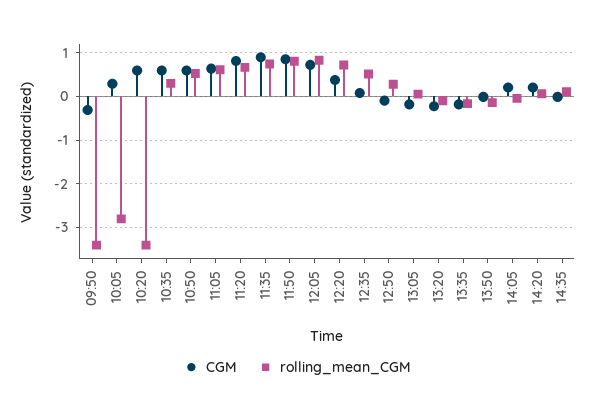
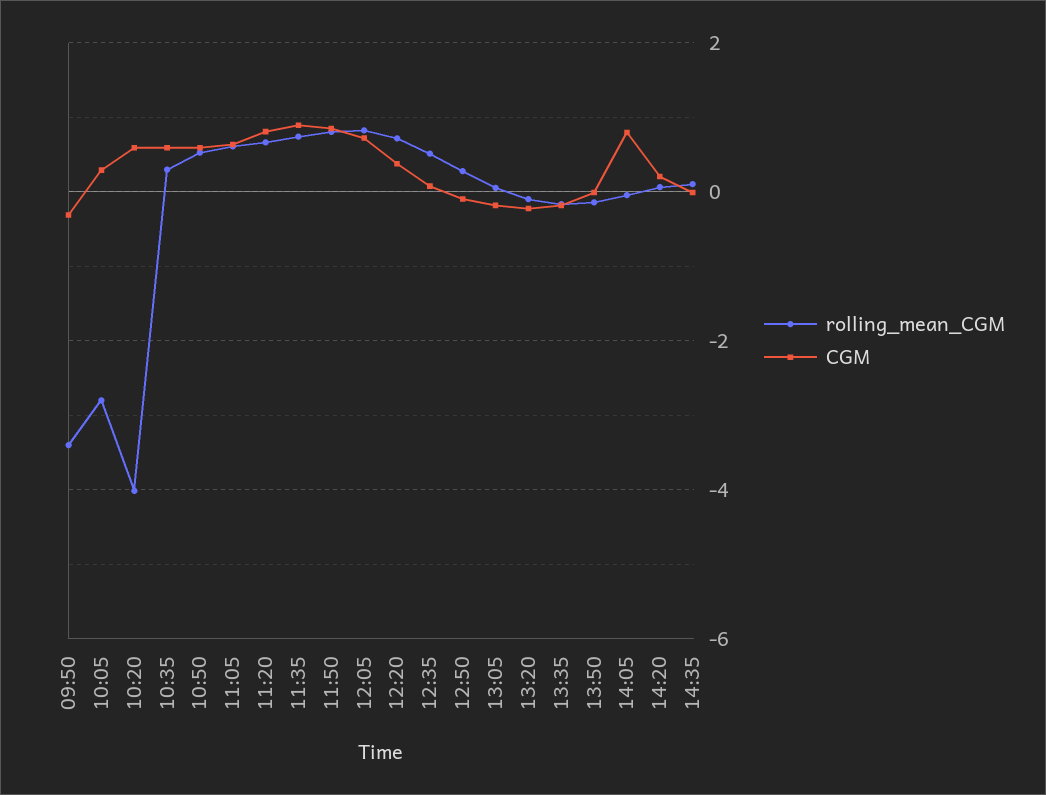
  {
    "CGM": {
      "09:50": -0.4,
      "10:05": 0.2,
      "10:20": 0.6,
      "10:35": 0.6,
      "10:50": 0.6,
      "11:05": 0.6,
      "11:20": 0.8,
      "11:35": 0.8,
      "11:50": 0.8,
      "12:05": 0.8,
      "12:20": 0.4,
      "12:35": 0,
      "12:50": 0,
      "13:05": -0.2,
      "13:20": -0.2,
      "13:35": -0.2,
      "13:50": 0,
-     "14:05": 0.2,
+     "14:05": 0.8,
      "14:20": 0.2,
      "14:35": 0
    },
    "rolling_mean_CGM": {
      "09:50": -3.4,
      "10:05": -2.8,
-     "10:20": -3.4,
+     "10:20": -4,
      "10:35": 0.2,
      "10:50": 0.6,
      "11:05": 0.6,
      "11:20": 0.6,
      "11:35": 0.8,
      "11:50": 0.8,
      "12:05": 0.8,
      "12:20": 0.8,
      "12:35": 0.6,
      "12:50": 0.2,
      "13:05": 0,
      "13:20": -0.2,
      "13:35": -0.2,
      "13:50": -0.2,
      "14:05": 0,
      "14:20": 0,
      "14:35": 0.2
    }
  }

